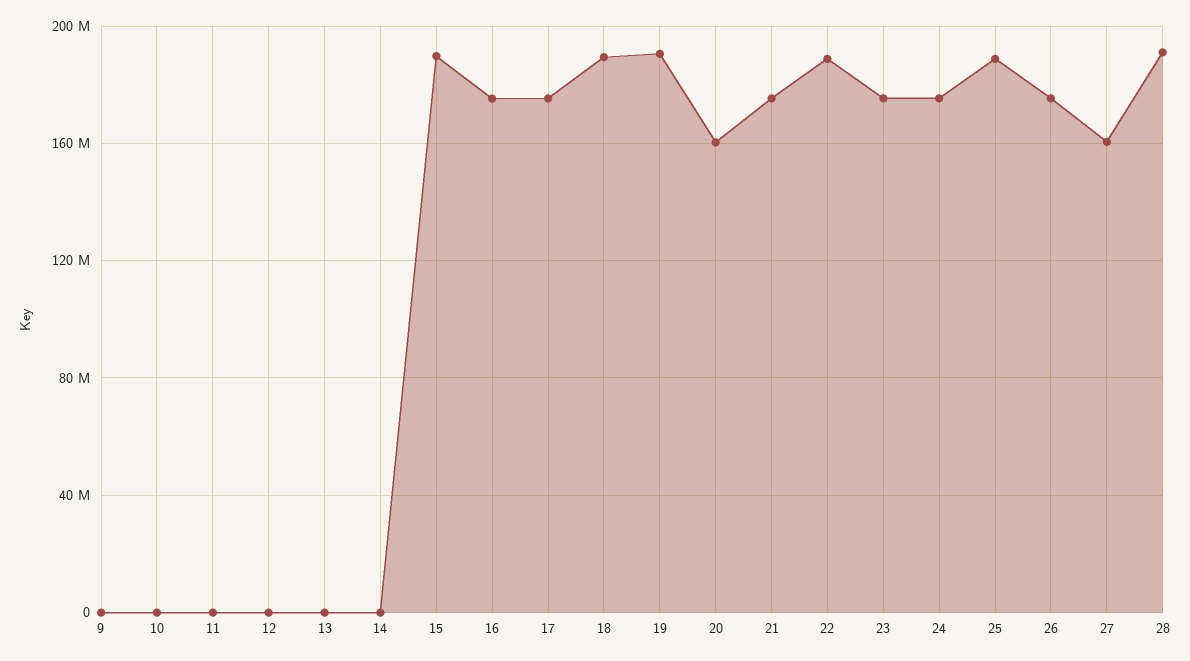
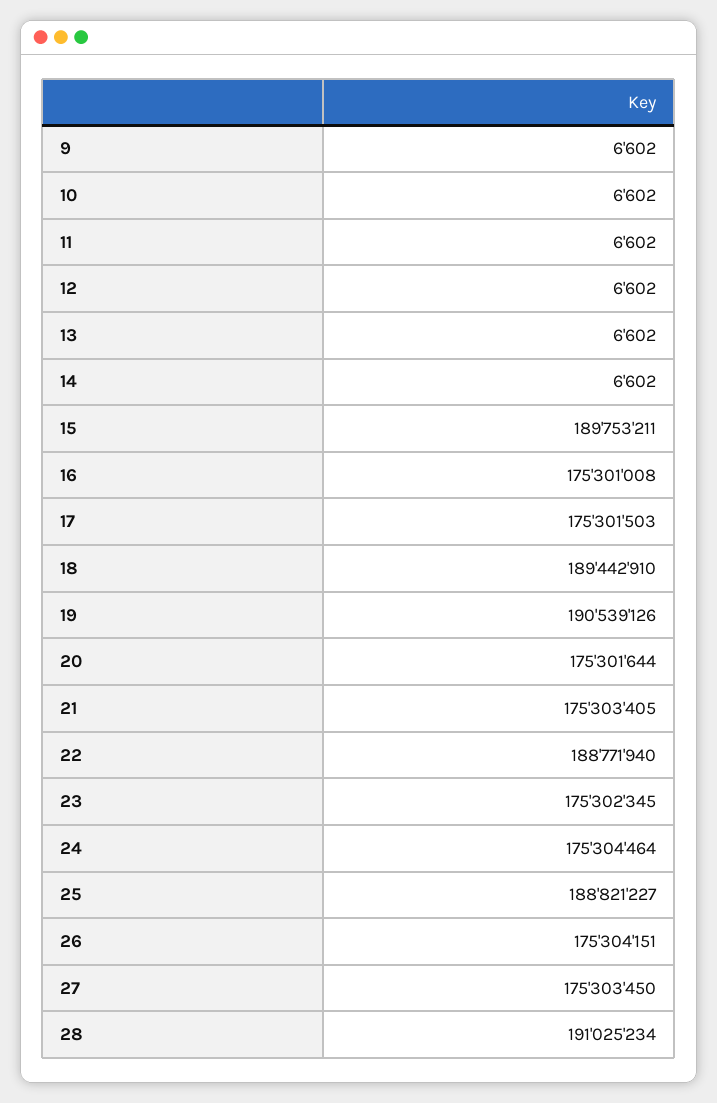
  {
    "9": 6602,
    "10": 6602,
    "11": 6602,
    "12": 6602,
    "13": 6602,
    "14": 6602,
    "15": 189753211,
    "16": 175301008,
    "17": 175301503,
    "18": 189442910,
    "19": 190539126,
-   "20": 160000000,
+   "20": 175301644,
    "21": 175303405,
    "22": 188771940,
    "23": 175302345,
    "24": 175304464,
    "25": 188821227,
    "26": 175304151,
-   "27": 160000000,
+   "27": 175303450,
    "28": 191025234
  }

